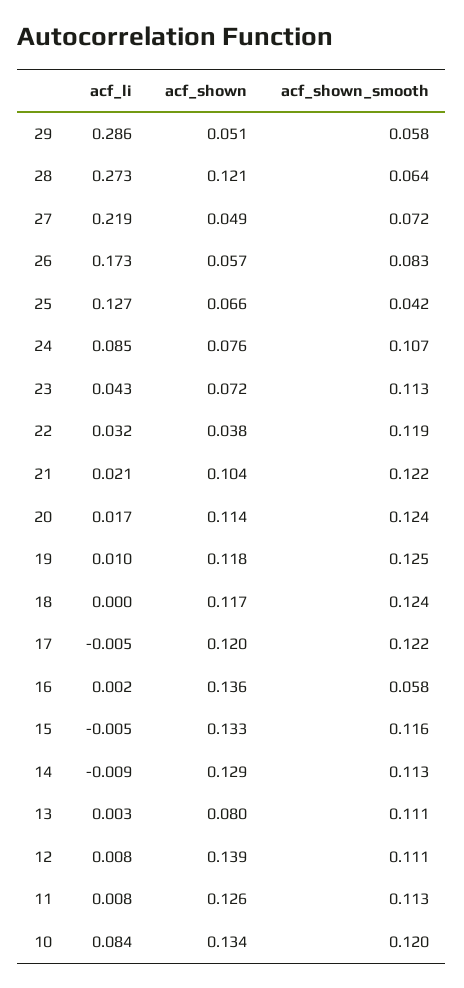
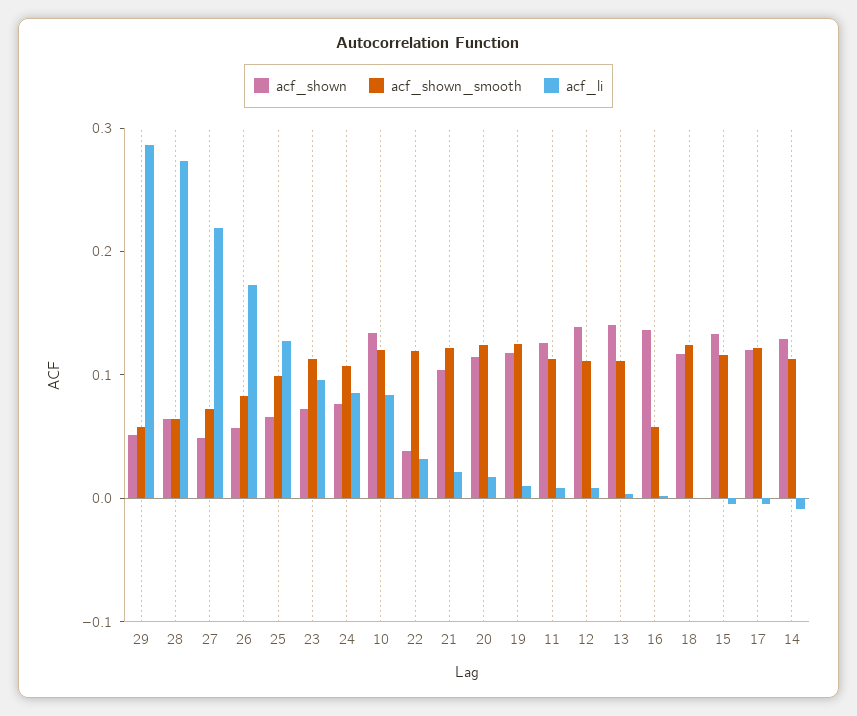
  {
    "acf_li": {
      "29": 0.286,
      "28": 0.273,
      "27": 0.219,
      "26": 0.173,
      "25": 0.127,
      "24": 0.085,
-     "23": 0.043,
+     "23": 0.1,
      "22": 0.032,
      "21": 0.021,
      "20": 0.017,
      "19": 0.01,
      "18": 0,
      "17": -0.005,
      "16": 0.002,
      "15": -0.005,
      "14": -0.009,
      "13": 0.003,
      "12": 0.008,
      "11": 0.008,
      "10": 0.084
    },
    "acf_shown": {
      "29": 0.051,
-     "28": 0.121,
+     "28": 0.06,
      "27": 0.049,
      "26": 0.057,
      "25": 0.066,
      "24": 0.076,
      "23": 0.072,
      "22": 0.038,
      "21": 0.104,
      "20": 0.114,
      "19": 0.118,
      "18": 0.117,
      "17": 0.12,
      "16": 0.136,
      "15": 0.133,
      "14": 0.129,
-     "13": 0.08,
+     "13": 0.14,
      "12": 0.139,
      "11": 0.126,
      "10": 0.134
    },
    "acf_shown_smooth": {
      "29": 0.058,
      "28": 0.064,
      "27": 0.072,
      "26": 0.083,
-     "25": 0.042,
+     "25": 0.1,
      "24": 0.107,
      "23": 0.113,
      "22": 0.119,
      "21": 0.122,
      "20": 0.124,
      "19": 0.125,
      "18": 0.124,
      "17": 0.122,
      "16": 0.058,
      "15": 0.116,
      "14": 0.113,
      "13": 0.111,
      "12": 0.111,
      "11": 0.113,
      "10": 0.12
    }
  }

